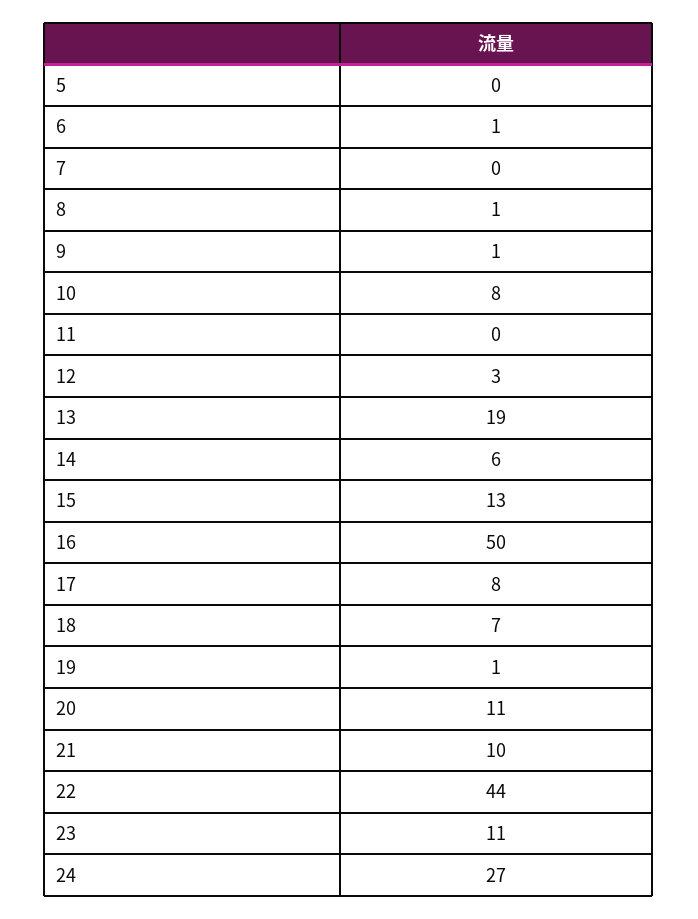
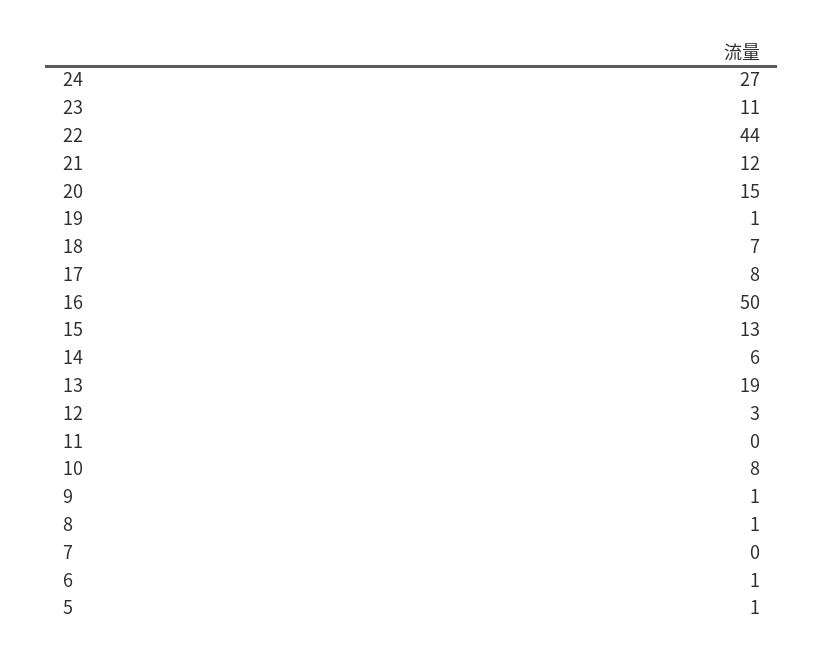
  {
-   "5": 0,
+   "5": 1,
    "6": 1,
    "7": 0,
    "8": 1,
    "9": 1,
    "10": 8,
    "11": 0,
    "12": 3,
    "13": 19,
    "14": 6,
    "15": 13,
    "16": 50,
    "17": 8,
    "18": 7,
    "19": 1,
-   "20": 11,
+   "20": 15,
-   "21": 10,
+   "21": 12,
    "22": 44,
    "23": 11,
    "24": 27
  }

